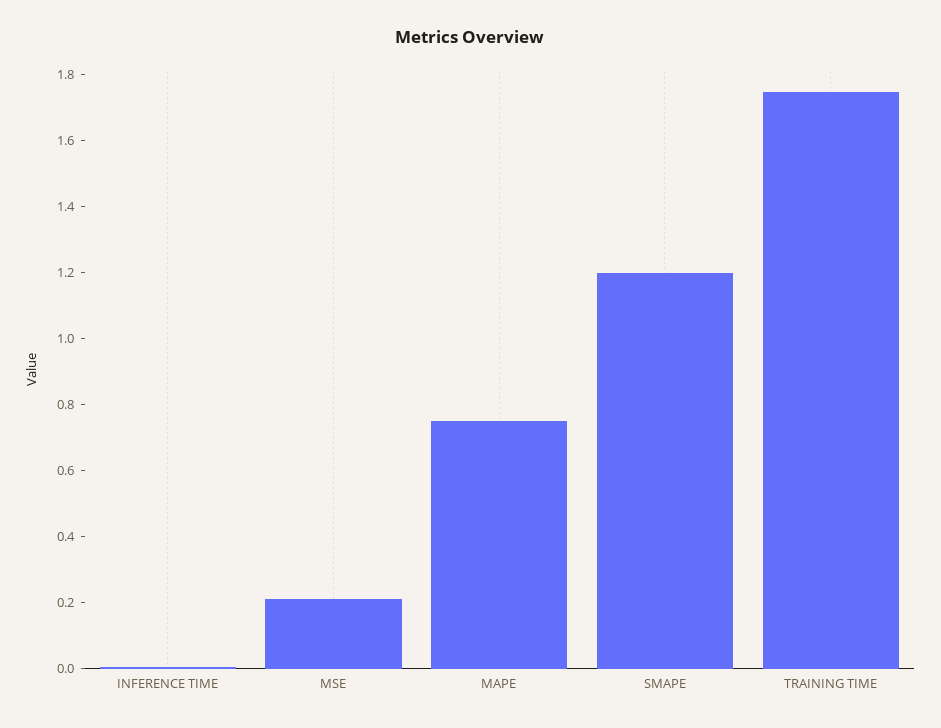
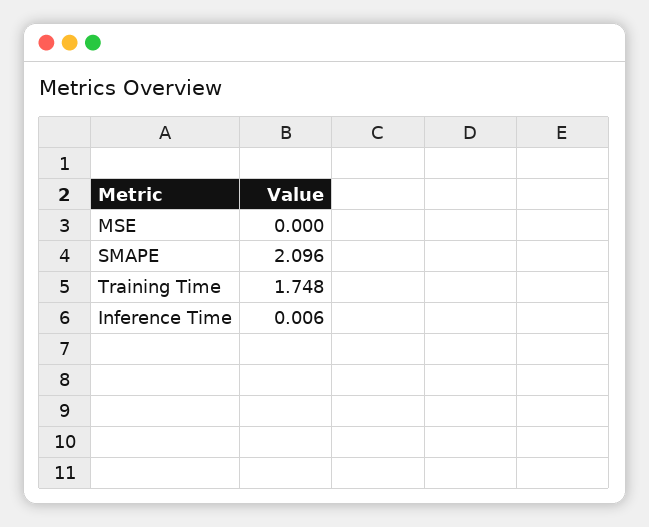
  {
    "INFERENCE TIME": 0.006,
-   "MSE": 0.2,
+   "MSE": 0,
-   "MAPE": 0.75,
-   "SMAPE": 1.2,
+   "SMAPE": 2.096,
    "TRAINING TIME": 1.748
  }

